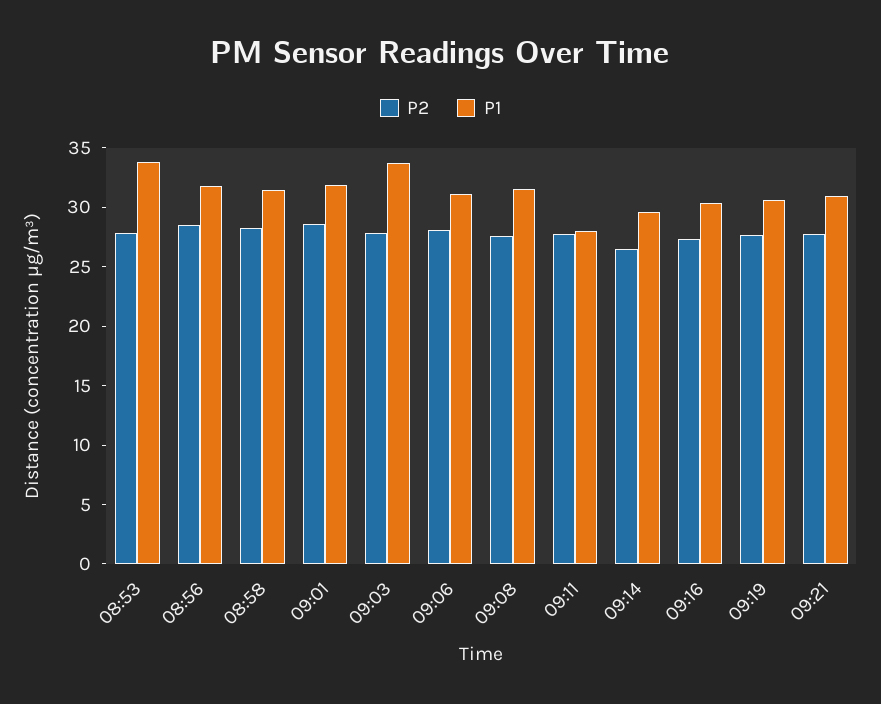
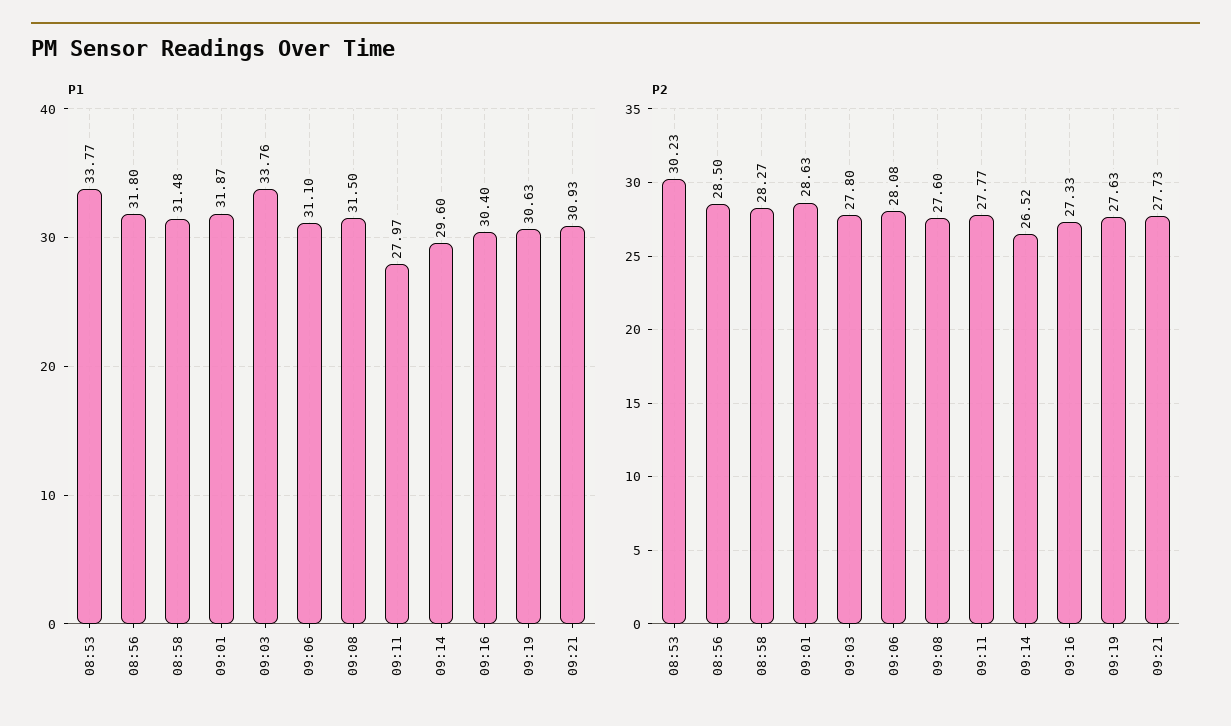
  {
    "P2": {
-     "08:53": 28,
+     "08:53": 30.23,
      "08:56": 28.5,
      "08:58": 28.27,
      "09:01": 28.63,
      "09:03": 27.8,
      "09:06": 28.08,
      "09:08": 27.6,
      "09:11": 27.77,
      "09:14": 26.52,
      "09:16": 27.33,
      "09:19": 27.63,
      "09:21": 27.73
    },
    "P1": {
      "08:53": 33.77,
      "08:56": 31.8,
      "08:58": 31.48,
      "09:01": 31.87,
      "09:03": 33.76,
      "09:06": 31.1,
      "09:08": 31.5,
      "09:11": 27.97,
      "09:14": 29.6,
      "09:16": 30.4,
      "09:19": 30.63,
      "09:21": 30.93
    }
  }

